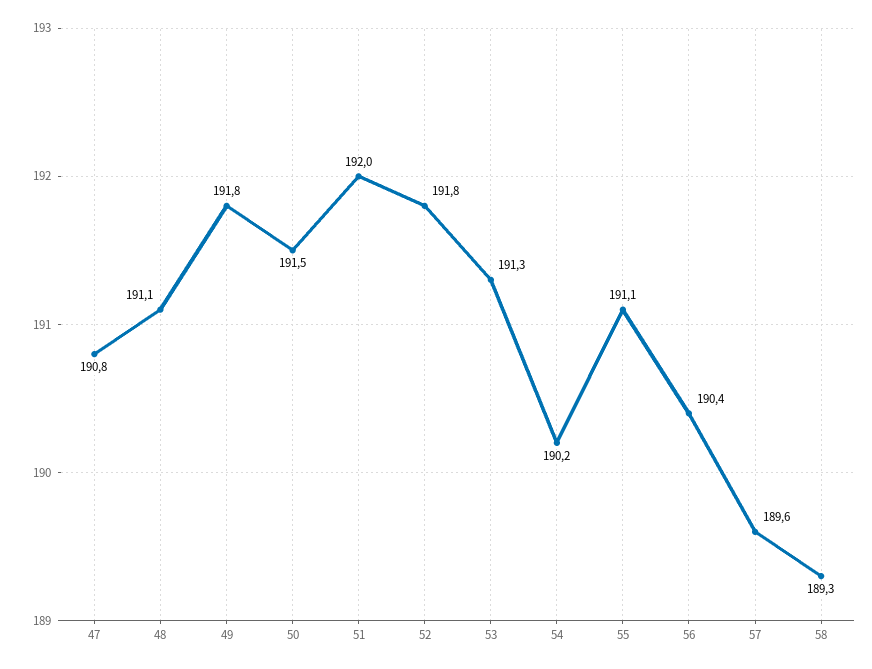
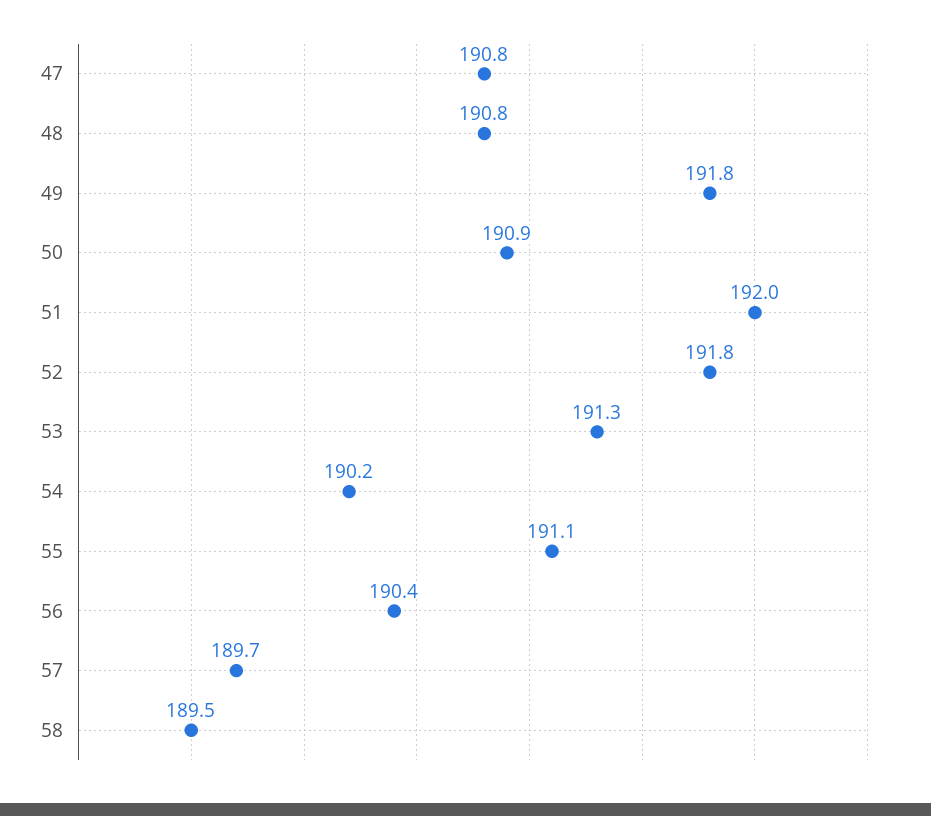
  {
    "47": 190.8,
-   "48": 191.1,
+   "48": 190.8,
    "49": 191.8,
-   "50": 191.5,
+   "50": 190.9,
    "51": 192,
    "52": 191.8,
    "53": 191.3,
    "54": 190.2,
    "55": 191.1,
    "56": 190.4,
-   "57": 189.6,
+   "57": 189.7,
-   "58": 189.3
+   "58": 189.5
  }

